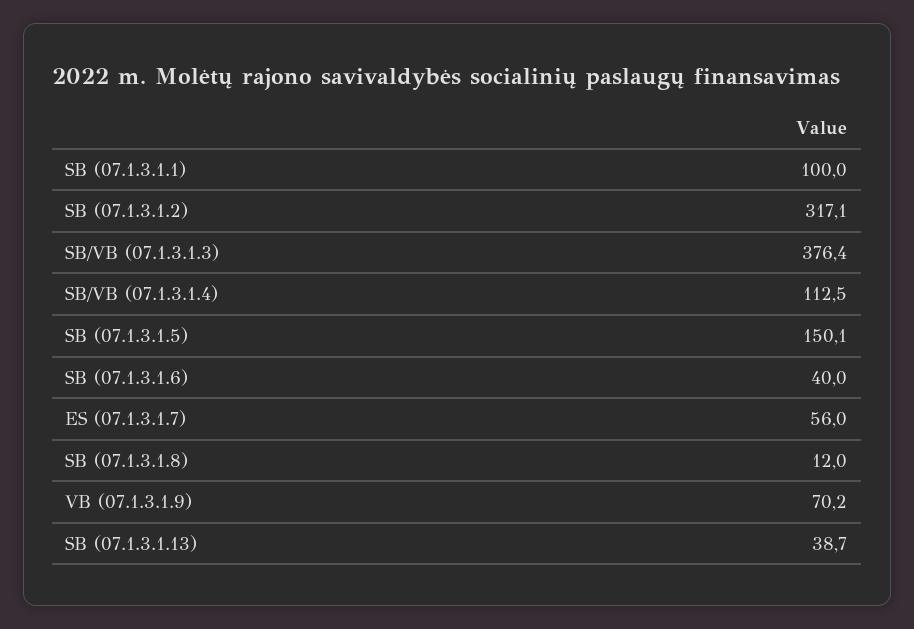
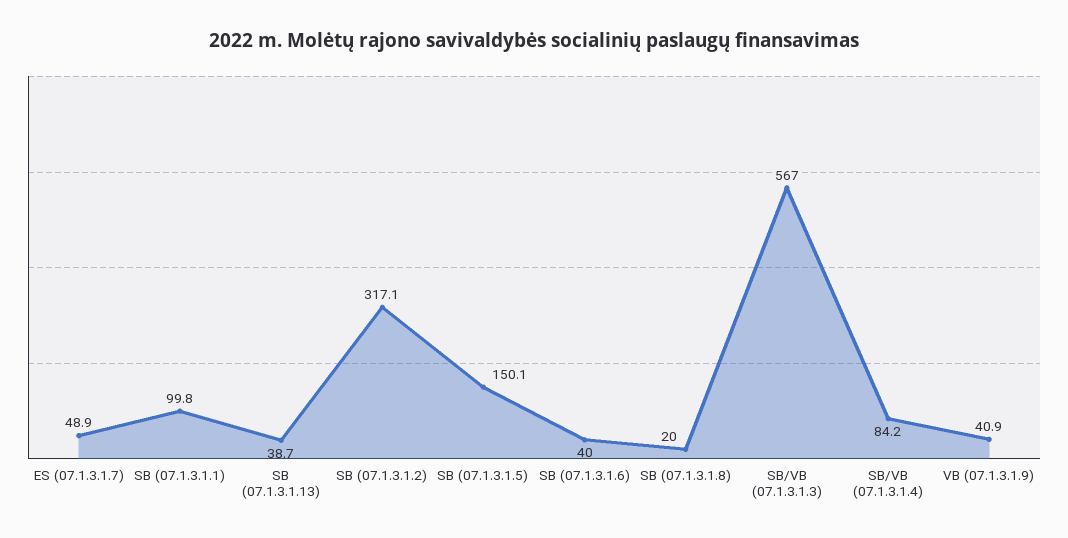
  {
-   "SB (07.1.3.1.1)": 100,
+   "SB (07.1.3.1.1)": 99.8,
    "SB (07.1.3.1.2)": 317.1,
-   "SB/VB (07.1.3.1.3)": 376.4,
+   "SB/VB (07.1.3.1.3)": 567,
-   "SB/VB (07.1.3.1.4)": 112.5,
+   "SB/VB (07.1.3.1.4)": 84.2,
    "SB (07.1.3.1.5)": 150.1,
    "SB (07.1.3.1.6)": 40,
-   "ES (07.1.3.1.7)": 56,
+   "ES (07.1.3.1.7)": 48.9,
-   "SB (07.1.3.1.8)": 12,
+   "SB (07.1.3.1.8)": 20,
-   "VB (07.1.3.1.9)": 70.2,
+   "VB (07.1.3.1.9)": 40.9,
    "SB (07.1.3.1.13)": 38.7
  }

